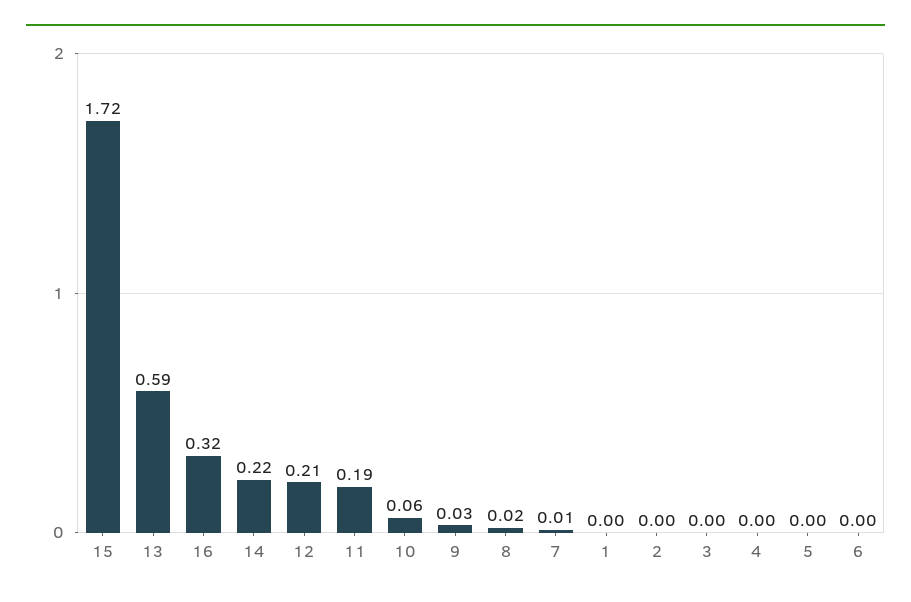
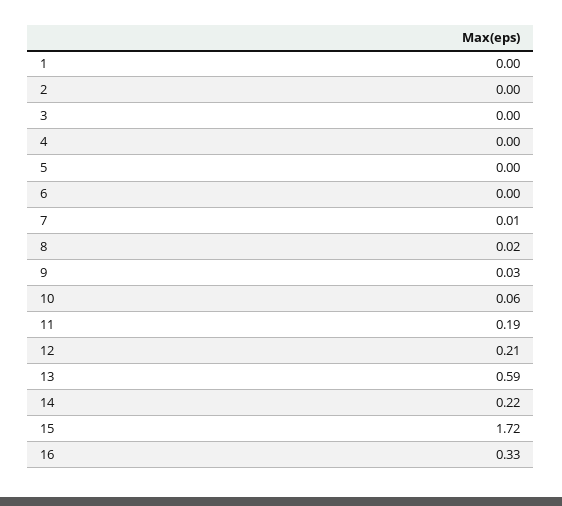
  {
    "15": 1.72,
    "13": 0.59,
-   "16": 0.32,
+   "16": 0.33,
    "14": 0.22,
    "12": 0.21,
    "11": 0.19,
    "10": 0.06,
    "9": 0.03,
    "8": 0.02,
    "7": 0.01,
    "1": 0,
    "2": 0,
    "3": 0,
    "4": 0,
    "5": 0,
    "6": 0
  }

